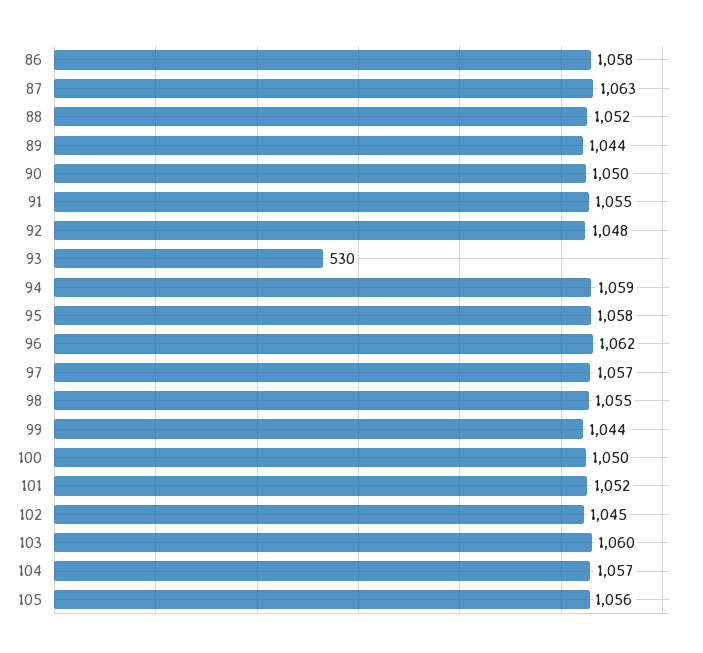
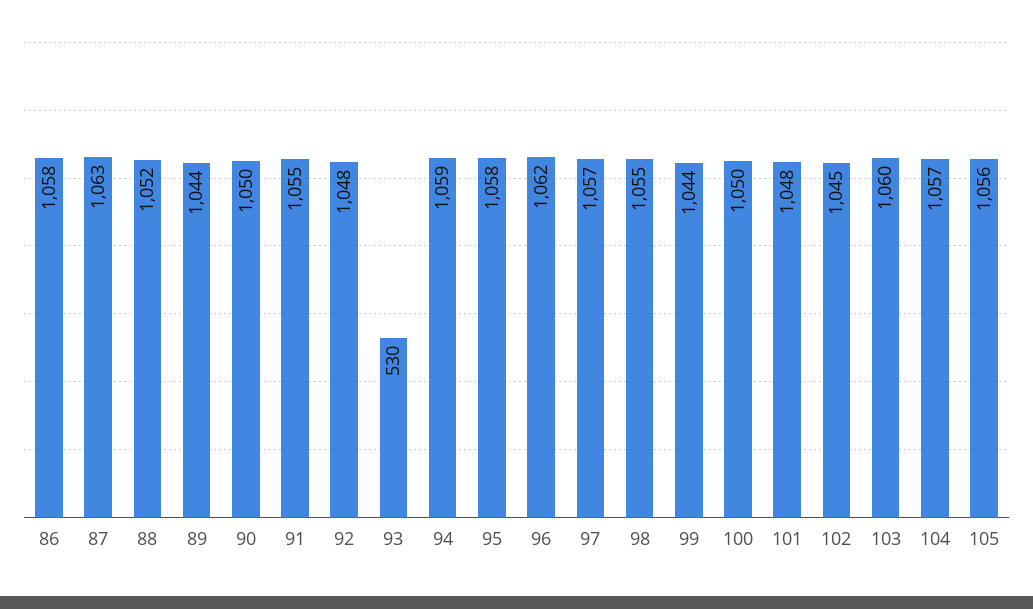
  {
    "86": 1058,
    "87": 1063,
    "88": 1052,
    "89": 1044,
    "90": 1050,
    "91": 1055,
    "92": 1048,
    "93": 530,
    "94": 1059,
    "95": 1058,
    "96": 1062,
    "97": 1057,
    "98": 1055,
    "99": 1044,
    "100": 1050,
-   "101": 1052,
+   "101": 1048,
    "102": 1045,
    "103": 1060,
    "104": 1057,
    "105": 1056
  }

